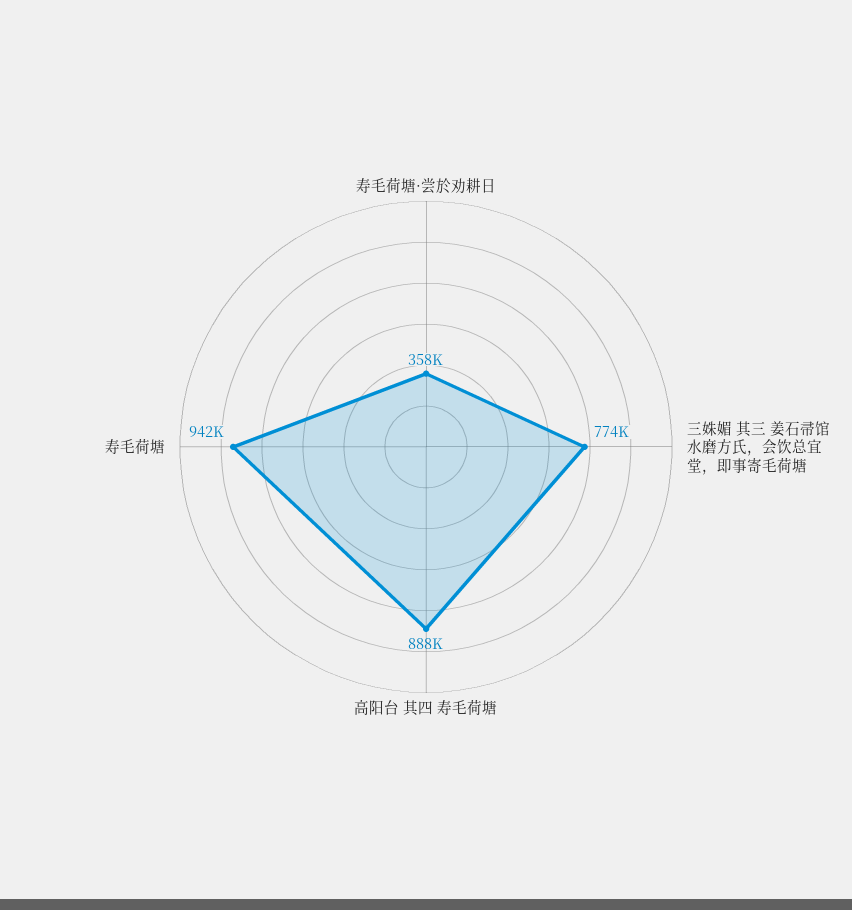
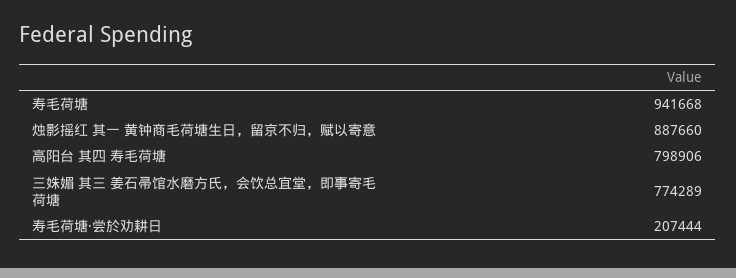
  {
-   "寿毛荷塘·尝於劝耕日": 358000,
+   "寿毛荷塘·尝於劝耕日": 207444,
    "三姝媚 其三 姜石帚馆水磨方氏，会饮总宜堂，即事寄毛荷塘": 774289,
-   "高阳台 其四 寿毛荷塘": 888000,
+   "高阳台 其四 寿毛荷塘": 798906,
-   "寿毛荷塘": 941668
+   "寿毛荷塘": 941668,
+   "烛影摇红 其一 黄钟商毛荷塘生日，留京不归，赋以寄意": 887660
  }

